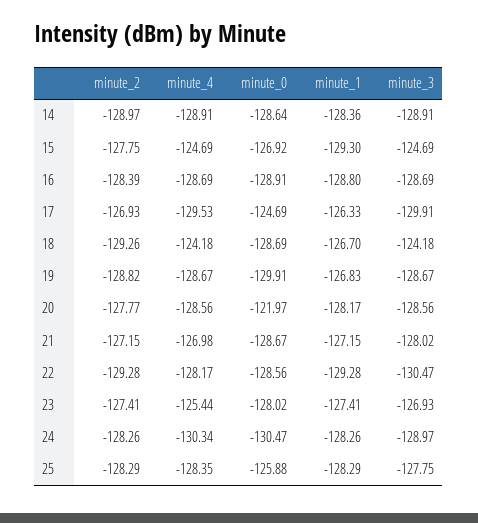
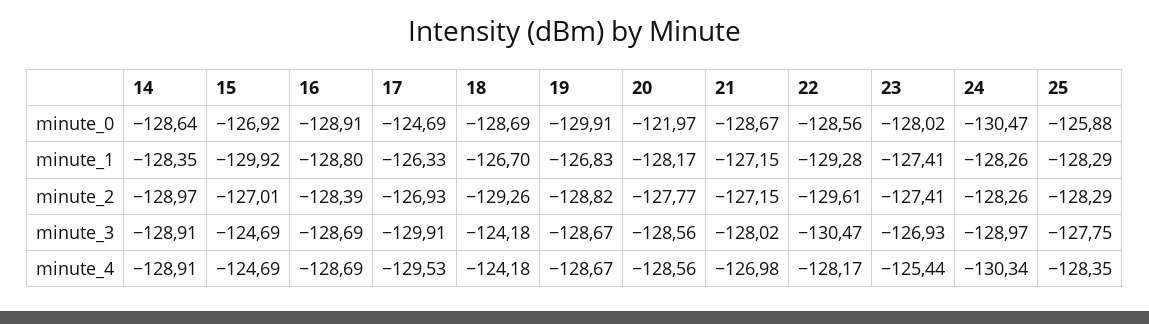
  {
    "minute_2": {
      "14": -128.97,
-     "15": -127.75,
+     "15": -127.01,
      "16": -128.39,
      "17": -126.93,
      "18": -129.26,
      "19": -128.82,
      "20": -127.77,
      "21": -127.15,
-     "22": -129.28,
+     "22": -129.61,
      "23": -127.41,
      "24": -128.26,
      "25": -128.29
    },
    "minute_4": {
      "14": -128.91,
      "15": -124.69,
      "16": -128.69,
      "17": -129.53,
      "18": -124.18,
      "19": -128.67,
      "20": -128.56,
      "21": -126.98,
      "22": -128.17,
      "23": -125.44,
      "24": -130.34,
      "25": -128.35
    },
    "minute_0": {
      "14": -128.64,
      "15": -126.92,
      "16": -128.91,
      "17": -124.69,
      "18": -128.69,
      "19": -129.91,
      "20": -121.97,
      "21": -128.67,
      "22": -128.56,
      "23": -128.02,
      "24": -130.47,
      "25": -125.88
    },
    "minute_1": {
-     "14": -128.36,
+     "14": -128.35,
-     "15": -129.3,
+     "15": -129.92,
      "16": -128.8,
      "17": -126.33,
      "18": -126.7,
      "19": -126.83,
      "20": -128.17,
      "21": -127.15,
      "22": -129.28,
      "23": -127.41,
      "24": -128.26,
      "25": -128.29
    },
    "minute_3": {
      "14": -128.91,
      "15": -124.69,
      "16": -128.69,
      "17": -129.91,
      "18": -124.18,
      "19": -128.67,
      "20": -128.56,
      "21": -128.02,
      "22": -130.47,
      "23": -126.93,
      "24": -128.97,
      "25": -127.75
    }
  }

